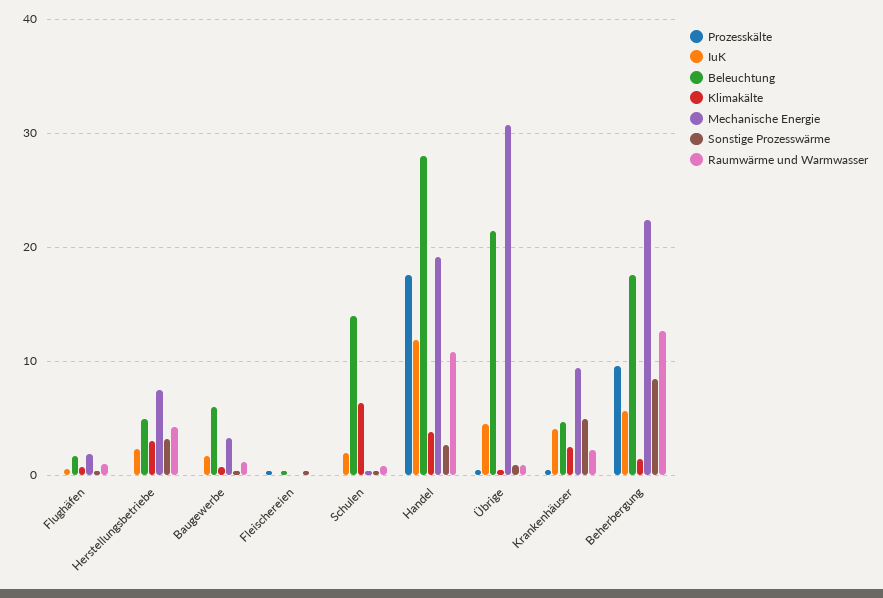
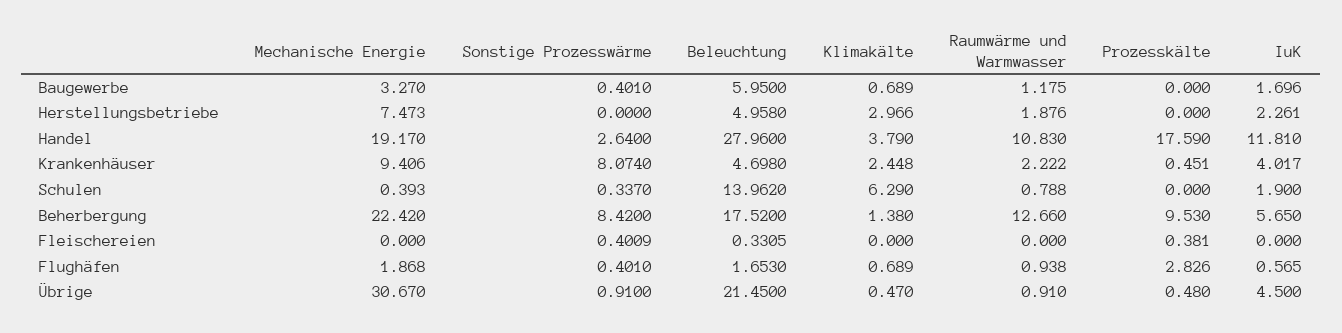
  {
    "Prozesskälte": {
-     "Flughäfen": 0,
+     "Flughäfen": 2.826,
      "Herstellungsbetriebe": 0,
      "Baugewerbe": 0,
      "Fleischereien": 0.381,
      "Schulen": 0,
      "Handel": 17.59,
      "Übrige": 0.48,
      "Krankenhäuser": 0.451,
      "Beherbergung": 9.53
    },
    "IuK": {
      "Flughäfen": 0.565,
      "Herstellungsbetriebe": 2.261,
      "Baugewerbe": 1.696,
      "Fleischereien": 0,
      "Schulen": 1.9,
      "Handel": 11.81,
      "Übrige": 4.5,
      "Krankenhäuser": 4.017,
      "Beherbergung": 5.65
    },
    "Beleuchtung": {
      "Flughäfen": 1.653,
      "Herstellungsbetriebe": 4.958,
      "Baugewerbe": 5.95,
      "Fleischereien": 0.3305,
      "Schulen": 13.962,
      "Handel": 27.96,
      "Übrige": 21.45,
      "Krankenhäuser": 4.698,
      "Beherbergung": 17.52
    },
    "Klimakälte": {
      "Flughäfen": 0.689,
      "Herstellungsbetriebe": 2.966,
      "Baugewerbe": 0.689,
      "Fleischereien": 0,
      "Schulen": 6.29,
      "Handel": 3.79,
      "Übrige": 0.47,
      "Krankenhäuser": 2.448,
      "Beherbergung": 1.38
    },
    "Mechanische Energie": {
      "Flughäfen": 1.868,
      "Herstellungsbetriebe": 7.473,
      "Baugewerbe": 3.27,
      "Fleischereien": 0,
      "Schulen": 0.393,
      "Handel": 19.17,
      "Übrige": 30.67,
      "Krankenhäuser": 9.406,
      "Beherbergung": 22.42
    },
    "Sonstige Prozesswärme": {
      "Flughäfen": 0.401,
-     "Herstellungsbetriebe": 3,
+     "Herstellungsbetriebe": 0,
      "Baugewerbe": 0.401,
      "Fleischereien": 0.4009,
      "Schulen": 0.337,
      "Handel": 2.64,
      "Übrige": 0.91,
-     "Krankenhäuser": 5,
+     "Krankenhäuser": 8.074,
      "Beherbergung": 8.42
    },
    "Raumwärme und Warmwasser": {
      "Flughäfen": 0.938,
-     "Herstellungsbetriebe": 4,
+     "Herstellungsbetriebe": 1.876,
      "Baugewerbe": 1.175,
      "Fleischereien": 0,
      "Schulen": 0.788,
      "Handel": 10.83,
      "Übrige": 0.91,
      "Krankenhäuser": 2.222,
      "Beherbergung": 12.66
    }
  }

